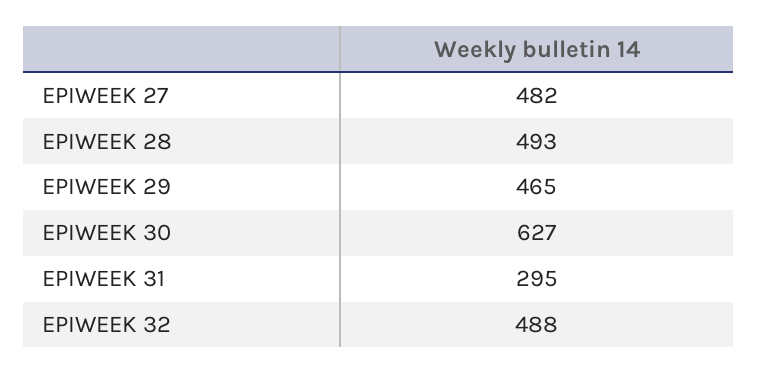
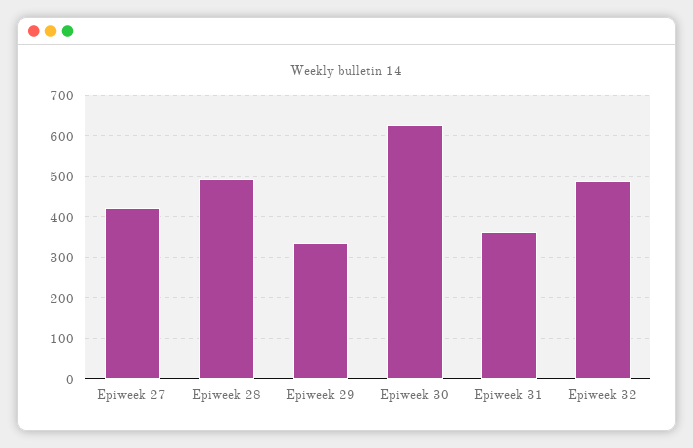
  {
-   "EPIWEEK 27": 482,
+   "EPIWEEK 27": 420,
    "EPIWEEK 28": 493,
-   "EPIWEEK 29": 465,
+   "EPIWEEK 29": 340,
    "EPIWEEK 30": 627,
-   "EPIWEEK 31": 295,
+   "EPIWEEK 31": 360,
    "EPIWEEK 32": 488
  }

